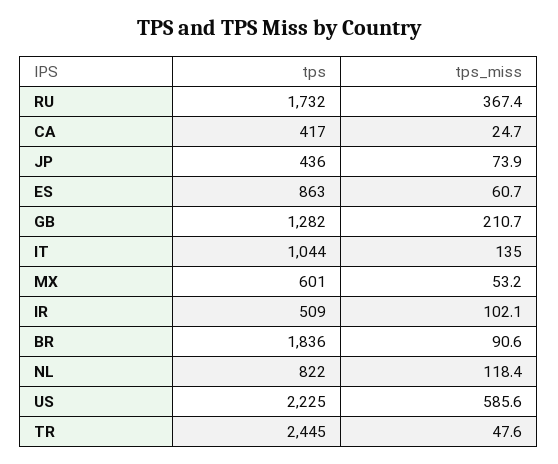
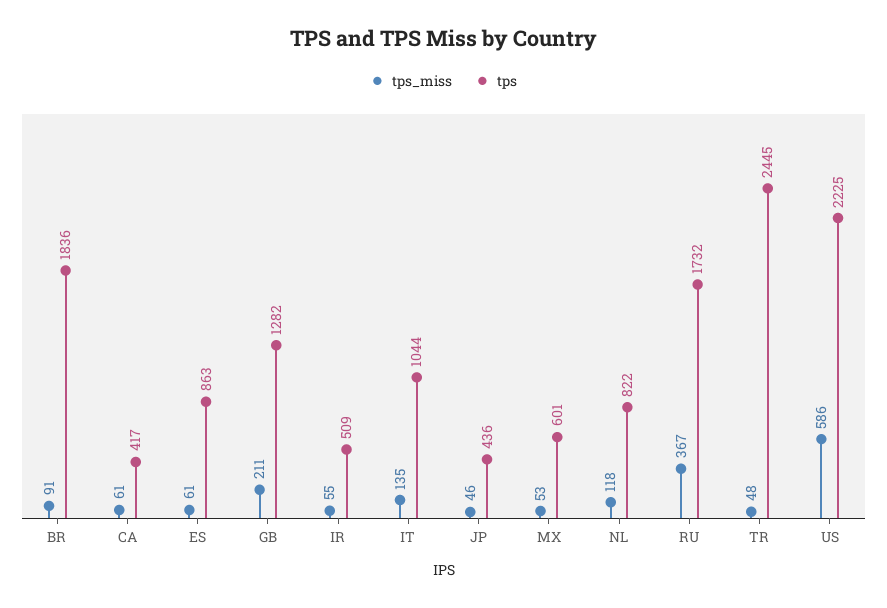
  {
    "tps": {
      "RU": 1732,
      "CA": 417,
      "JP": 436,
      "ES": 863,
      "GB": 1282,
      "IT": 1044,
      "MX": 601,
      "IR": 509,
      "BR": 1836,
      "NL": 822,
      "US": 2225,
      "TR": 2445
    },
    "tps_miss": {
      "RU": 367.4,
-     "CA": 24.7,
+     "CA": 61,
-     "JP": 73.9,
+     "JP": 46,
      "ES": 60.7,
      "GB": 210.7,
      "IT": 135,
      "MX": 53.2,
-     "IR": 102.1,
+     "IR": 55,
      "BR": 90.6,
      "NL": 118.4,
      "US": 585.6,
      "TR": 47.6
    }
  }

